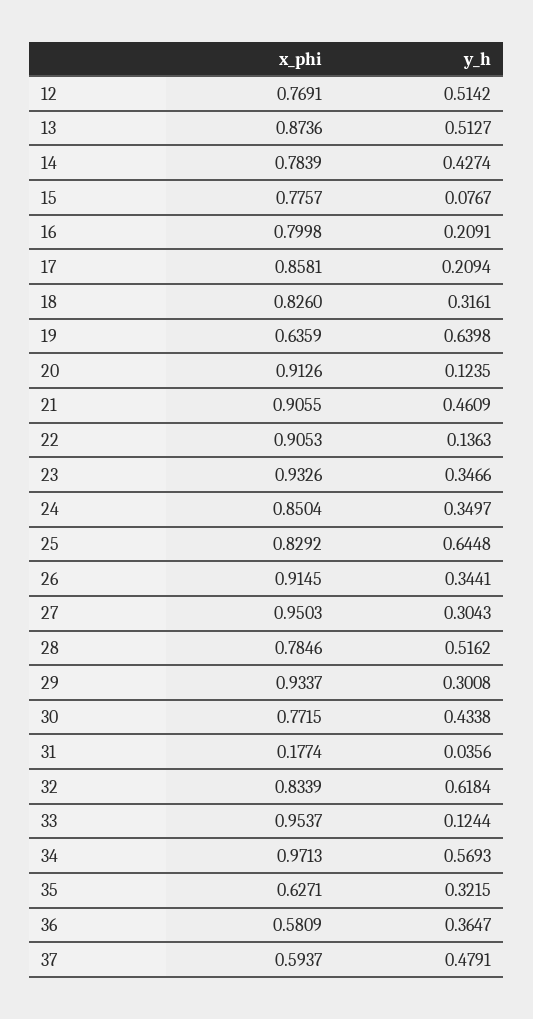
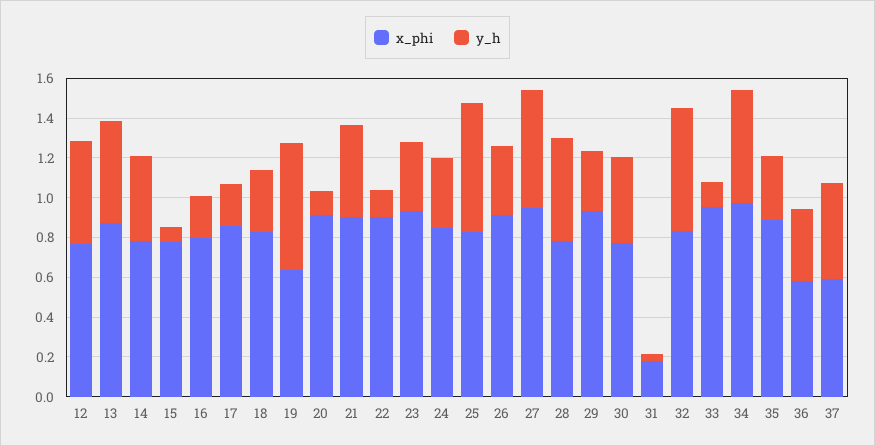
  {
    "x_phi": {
      "12": 0.7691,
      "13": 0.8736,
      "14": 0.7839,
      "15": 0.7757,
      "16": 0.7998,
      "17": 0.8581,
      "18": 0.826,
      "19": 0.6359,
      "20": 0.9126,
      "21": 0.9055,
      "22": 0.9053,
      "23": 0.9326,
      "24": 0.8504,
      "25": 0.8292,
      "26": 0.9145,
      "27": 0.9503,
      "28": 0.7846,
      "29": 0.9337,
      "30": 0.7715,
      "31": 0.1774,
      "32": 0.8339,
      "33": 0.9537,
      "34": 0.9713,
-     "35": 0.6271,
+     "35": 0.9,
      "36": 0.5809,
      "37": 0.5937
    },
    "y_h": {
      "12": 0.5142,
      "13": 0.5127,
      "14": 0.4274,
      "15": 0.0767,
      "16": 0.2091,
      "17": 0.2094,
      "18": 0.3161,
      "19": 0.6398,
      "20": 0.1235,
      "21": 0.4609,
      "22": 0.1363,
      "23": 0.3466,
      "24": 0.3497,
      "25": 0.6448,
      "26": 0.3441,
-     "27": 0.3043,
+     "27": 0.6,
      "28": 0.5162,
      "29": 0.3008,
      "30": 0.4338,
      "31": 0.0356,
      "32": 0.6184,
      "33": 0.1244,
      "34": 0.5693,
      "35": 0.3215,
      "36": 0.3647,
      "37": 0.4791
    }
  }

